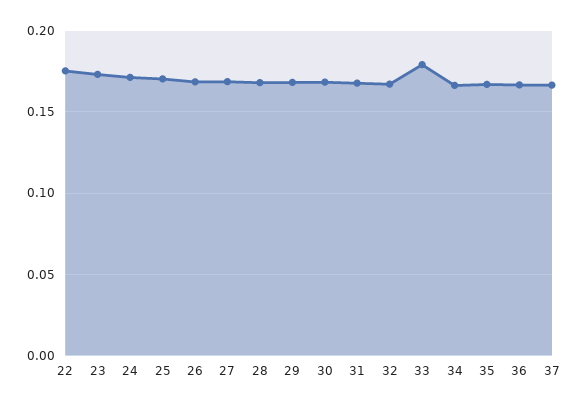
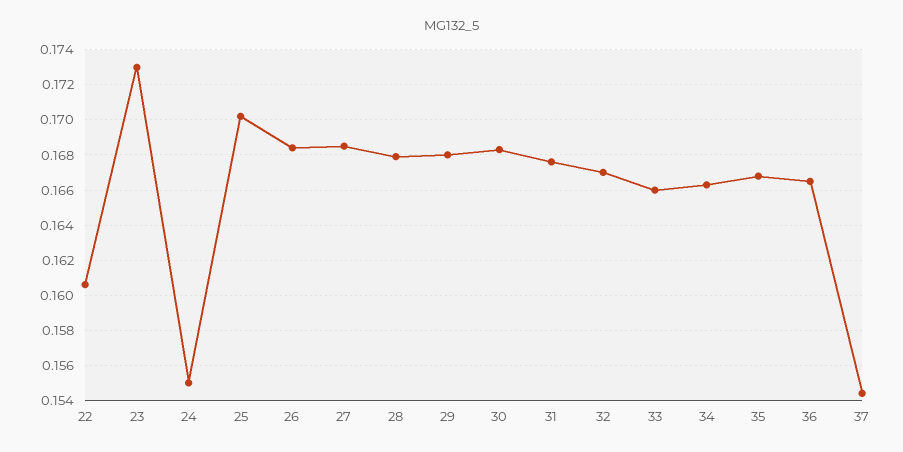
  {
-   "22": 0.175,
+   "22": 0.1605,
    "23": 0.173,
-   "24": 0.17,
+   "24": 0.155,
    "25": 0.17,
    "26": 0.1685,
    "27": 0.1685,
    "28": 0.168,
    "29": 0.168,
    "30": 0.1685,
    "31": 0.1675,
    "32": 0.167,
-   "33": 0.18,
+   "33": 0.166,
    "34": 0.1665,
    "35": 0.167,
    "36": 0.1665,
-   "37": 0.165
+   "37": 0.1545
  }

